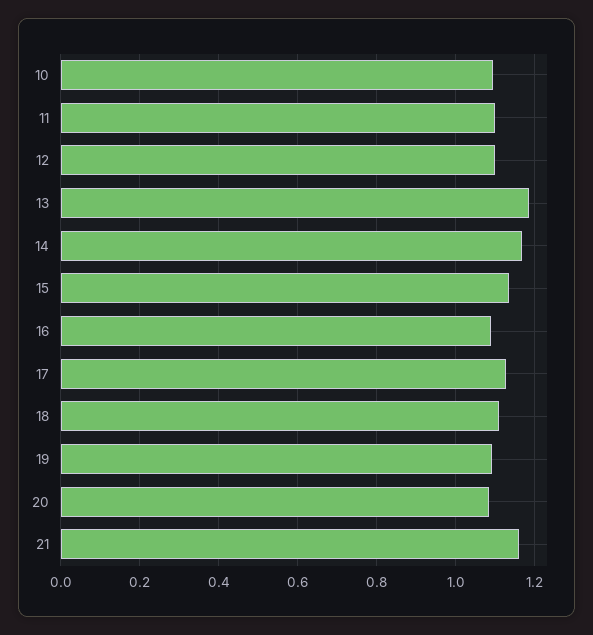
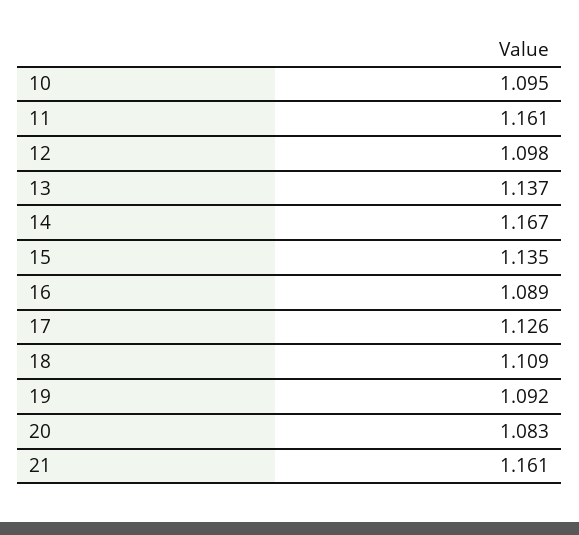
  {
    "10": 1.095,
-   "11": 1.1,
+   "11": 1.161,
    "12": 1.098,
-   "13": 1.18,
+   "13": 1.137,
    "14": 1.167,
    "15": 1.135,
    "16": 1.089,
    "17": 1.126,
    "18": 1.109,
    "19": 1.092,
    "20": 1.083,
    "21": 1.161
  }

